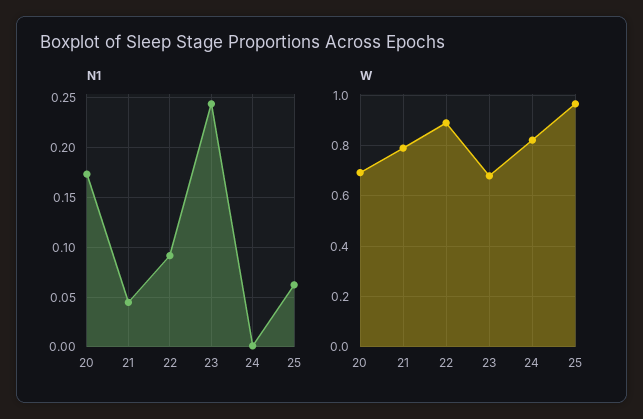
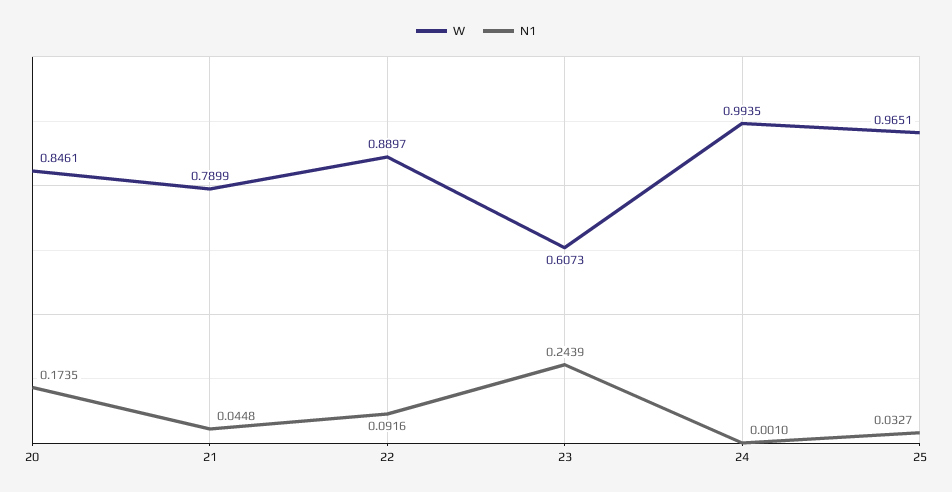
  {
    "N1": {
      "20": 0.1735,
      "21": 0.0448,
      "22": 0.0916,
      "23": 0.2439,
      "24": 0.001,
-     "25": 0.06
+     "25": 0.0327
    },
    "W": {
-     "20": 0.7,
+     "20": 0.8461,
      "21": 0.7899,
      "22": 0.8897,
-     "23": 0.675,
+     "23": 0.6073,
-     "24": 0.825,
+     "24": 0.9935,
      "25": 0.9651
    }
  }

